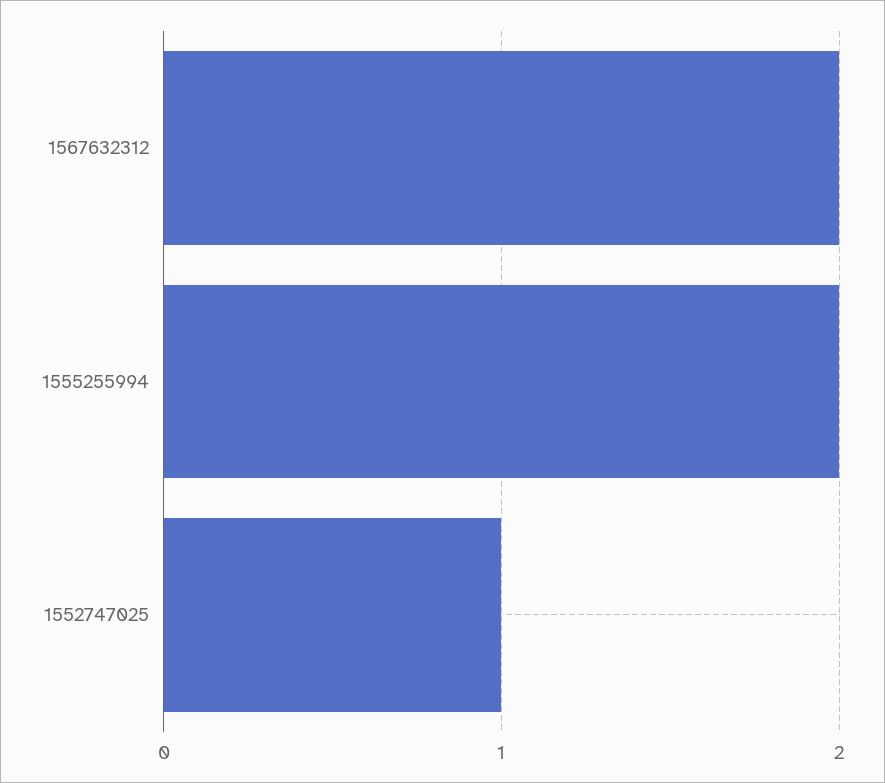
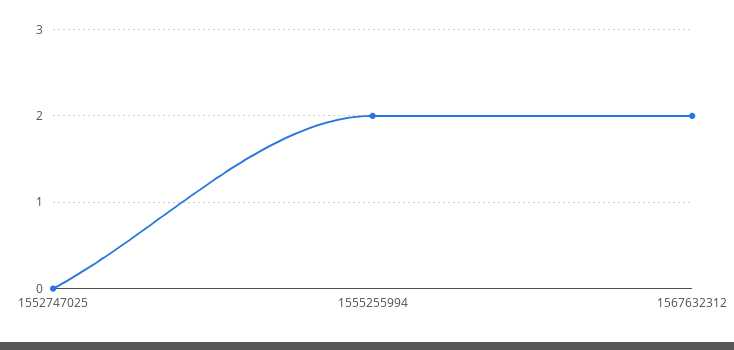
  {
    "1567632312": 2,
    "1555255994": 2,
-   "1552747025": 1
+   "1552747025": 0
  }

